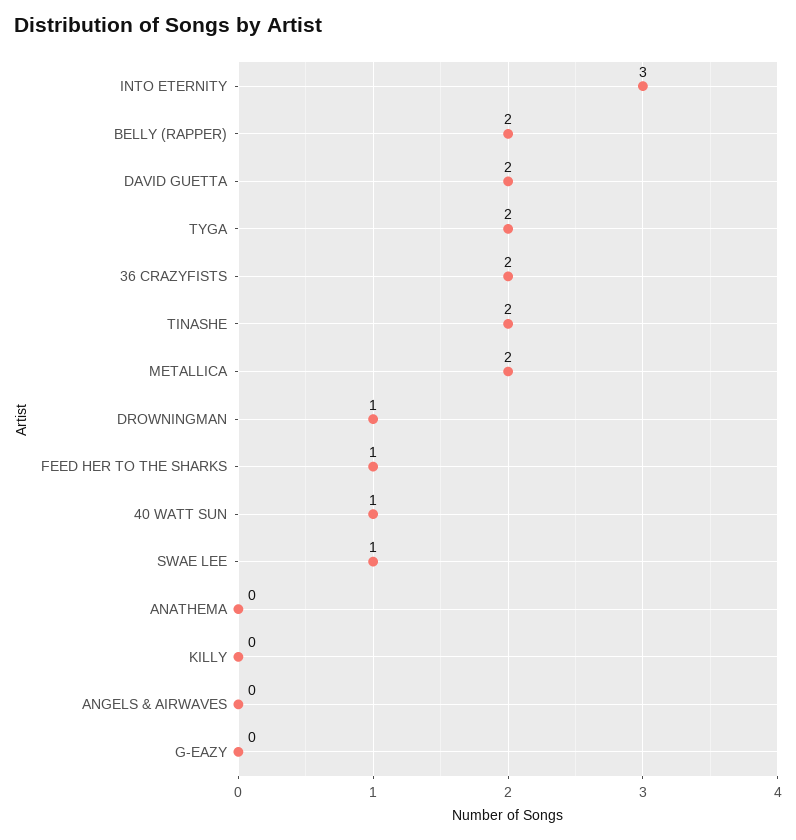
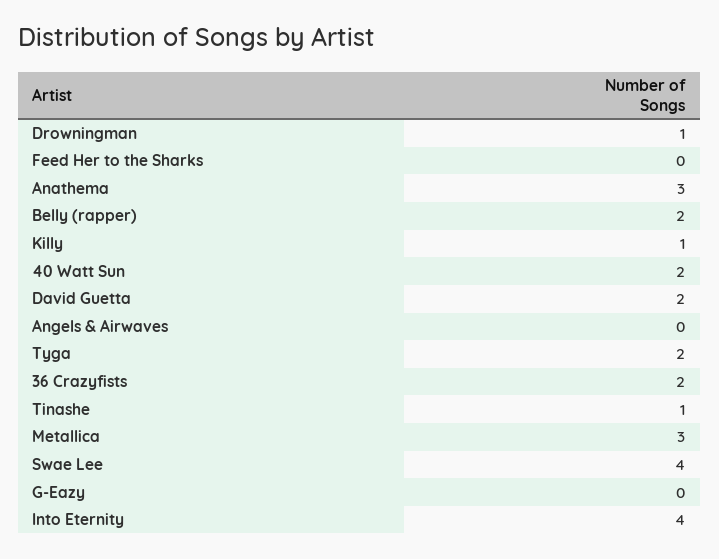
  {
-   "INTO ETERNITY": 3,
+   "INTO ETERNITY": 4,
    "BELLY (RAPPER)": 2,
    "DAVID GUETTA": 2,
    "TYGA": 2,
    "36 CRAZYFISTS": 2,
-   "TINASHE": 2,
+   "TINASHE": 1,
-   "METALLICA": 2,
+   "METALLICA": 3,
    "DROWNINGMAN": 1,
-   "FEED HER TO THE SHARKS": 1,
+   "FEED HER TO THE SHARKS": 0,
-   "40 WATT SUN": 1,
+   "40 WATT SUN": 2,
-   "SWAE LEE": 1,
+   "SWAE LEE": 4,
-   "ANATHEMA": 0,
+   "ANATHEMA": 3,
-   "KILLY": 0,
+   "KILLY": 1,
    "ANGELS & AIRWAVES": 0,
    "G-EAZY": 0
  }

